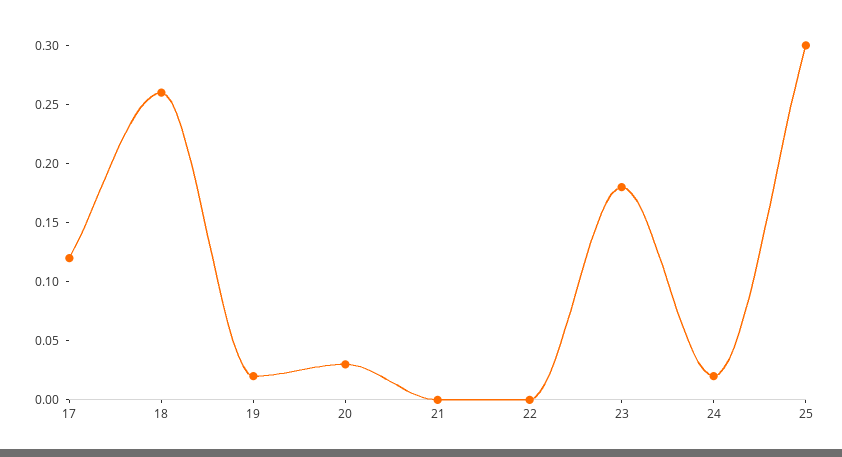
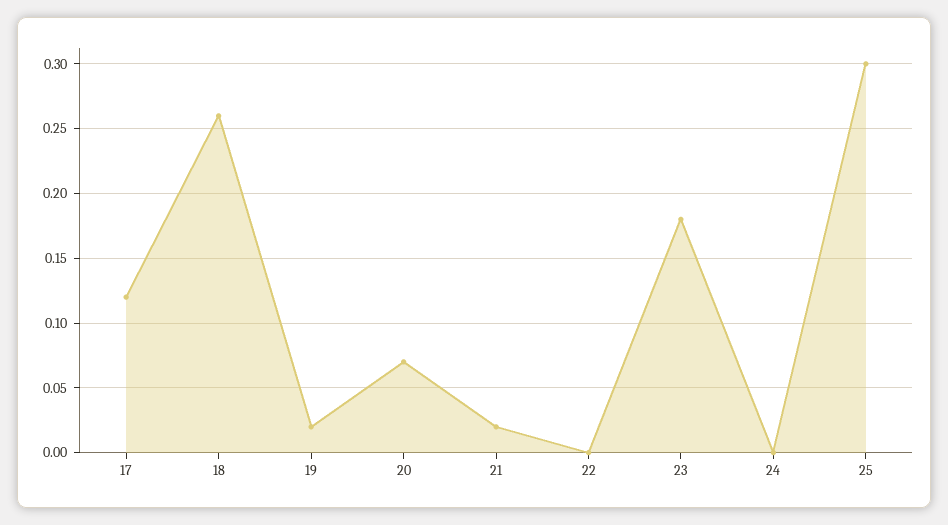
  {
    "17": 0.12,
    "18": 0.26,
    "19": 0.02,
-   "20": 0.03,
+   "20": 0.07,
-   "21": 0,
+   "21": 0.02,
    "22": 0,
    "23": 0.18,
-   "24": 0.02,
+   "24": 0,
    "25": 0.3
  }

